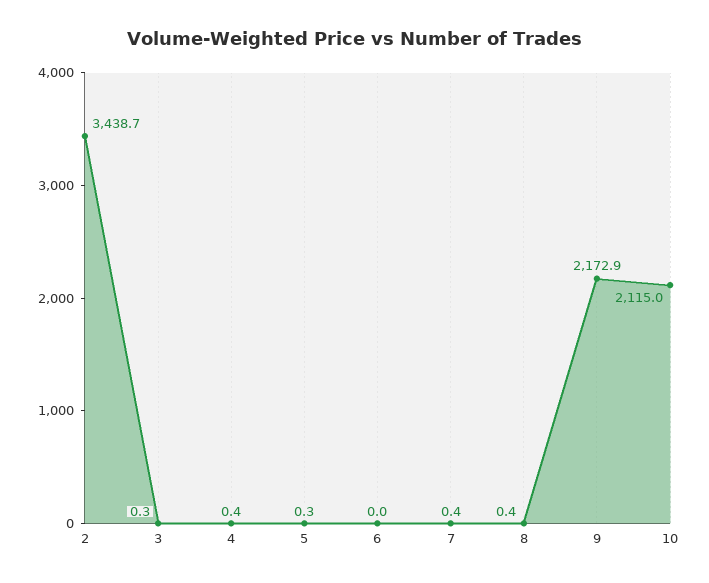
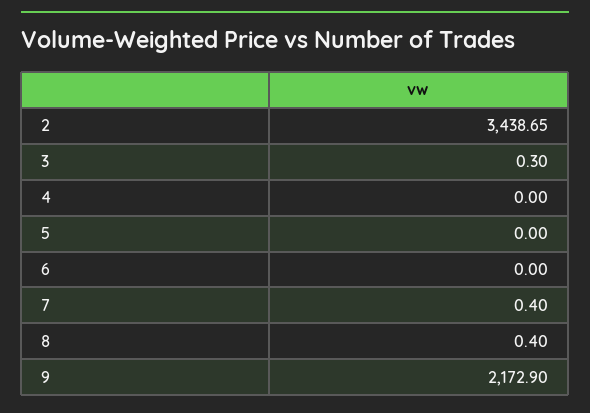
  {
    "2": 3438.65,
    "3": 0.3,
-   "4": 0.4,
+   "4": 0,
-   "5": 0.3,
+   "5": 0,
    "6": 0,
    "7": 0.4,
    "8": 0.4,
-   "9": 2172.9,
+   "9": 2172.9
-   "10": 2115
  }

